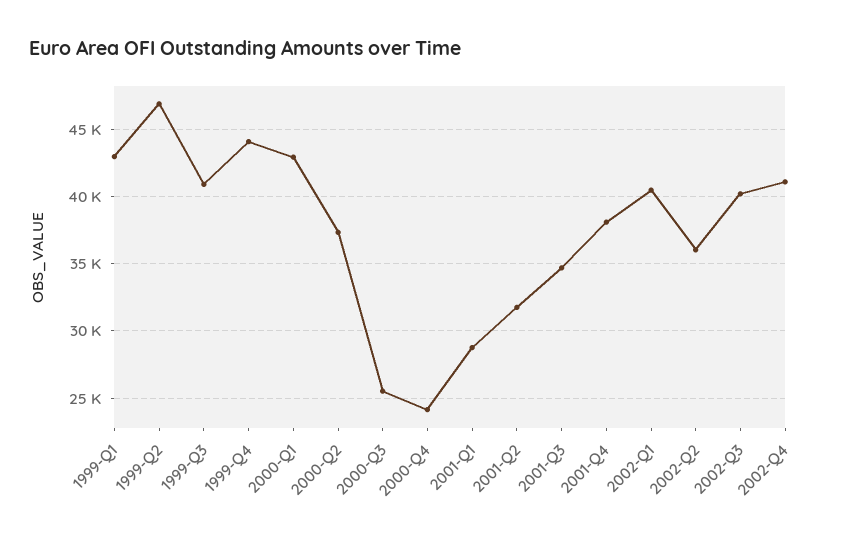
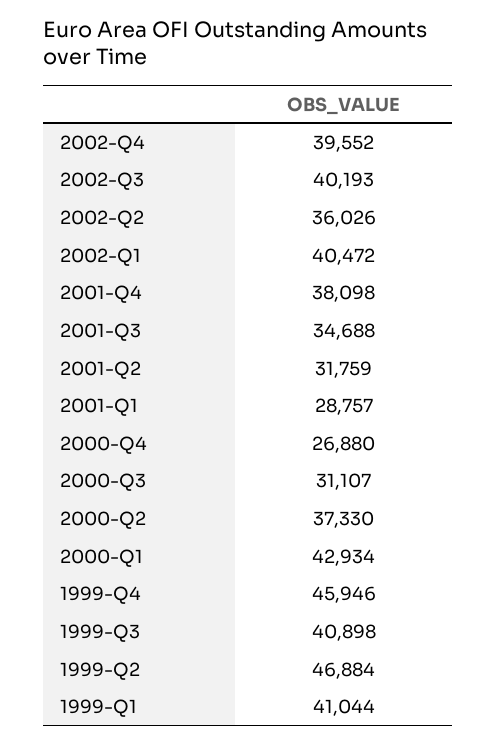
  {
-   "1999-Q1": 43000,
+   "1999-Q1": 41044,
    "1999-Q2": 46884,
    "1999-Q3": 40898,
-   "1999-Q4": 44000,
+   "1999-Q4": 45946,
    "2000-Q1": 42934,
    "2000-Q2": 37330,
-   "2000-Q3": 25500,
+   "2000-Q3": 31107,
-   "2000-Q4": 24000,
+   "2000-Q4": 26880,
    "2001-Q1": 28757,
    "2001-Q2": 31759,
    "2001-Q3": 34688,
    "2001-Q4": 38098,
    "2002-Q1": 40472,
    "2002-Q2": 36026,
    "2002-Q3": 40193,
-   "2002-Q4": 41000
+   "2002-Q4": 39552
  }

